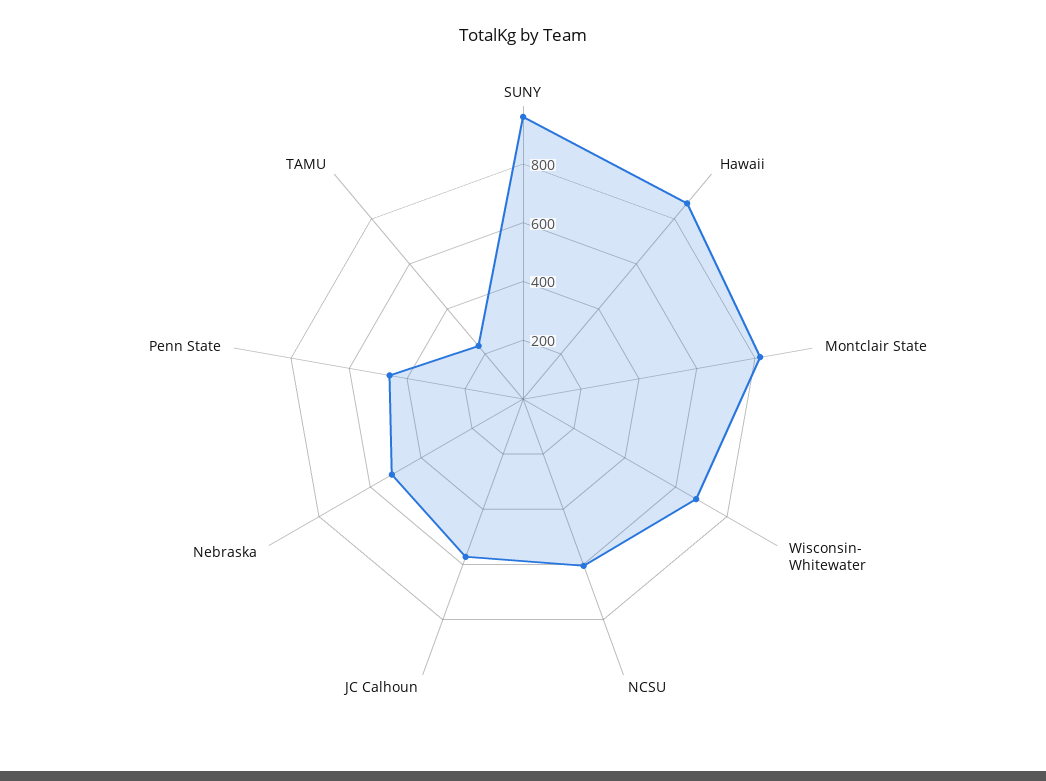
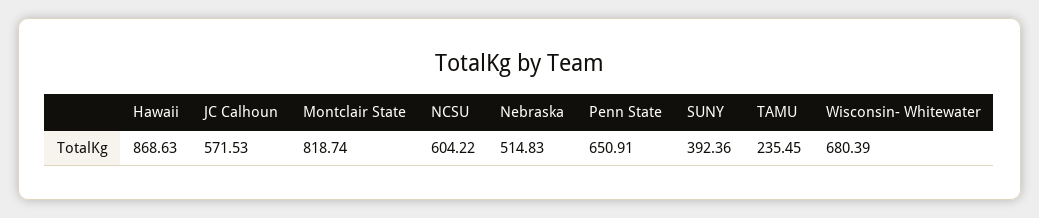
  {
-   "SUNY": 950,
+   "SUNY": 392.36,
    "Hawaii": 868.63,
    "Montclair State": 818.74,
    "Wisconsin- Whitewater": 680.39,
    "NCSU": 604.22,
    "JC Calhoun": 571.53,
    "Nebraska": 514.83,
-   "Penn State": 450,
+   "Penn State": 650.91,
    "TAMU": 235.45
  }

